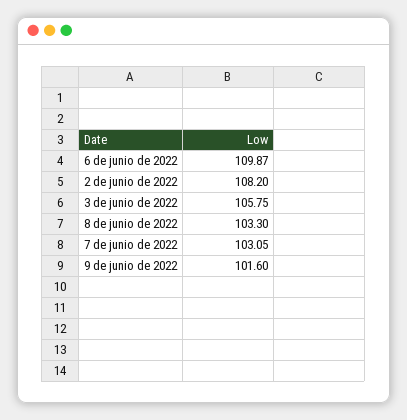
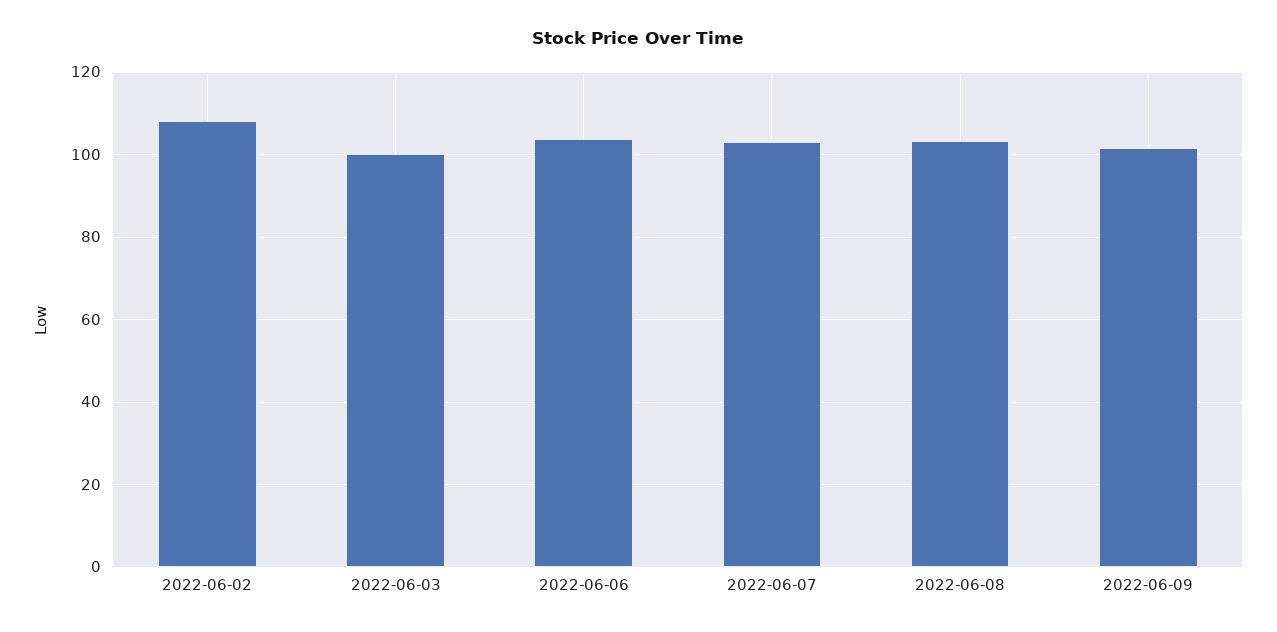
  {
-   "6 de junio de 2022": 109.87,
+   "6 de junio de 2022": 104,
    "2 de junio de 2022": 108.2,
-   "3 de junio de 2022": 105.75,
+   "3 de junio de 2022": 100,
    "8 de junio de 2022": 103.3,
    "7 de junio de 2022": 103.05,
    "9 de junio de 2022": 101.6
  }

